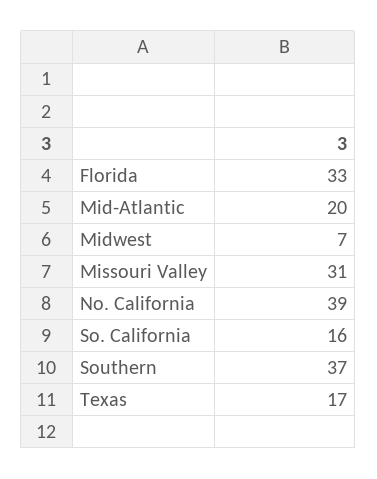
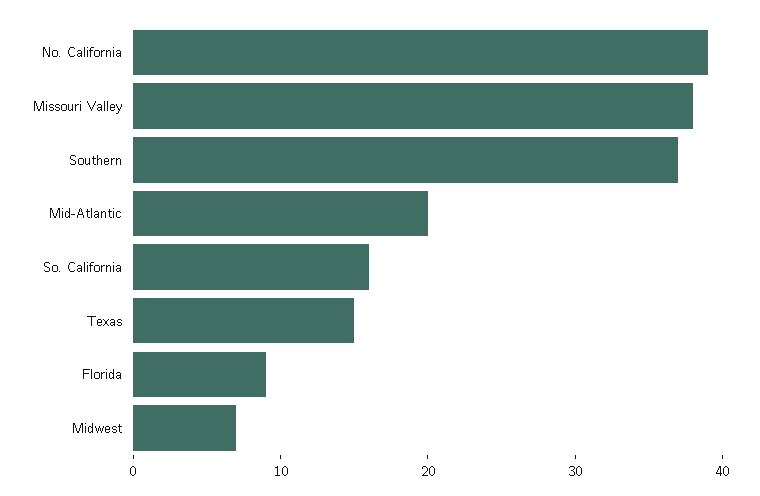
  {
-   "Florida": 33,
+   "Florida": 9,
    "Mid-Atlantic": 20,
    "Midwest": 7,
-   "Missouri Valley": 31,
+   "Missouri Valley": 38,
    "No. California": 39,
    "So. California": 16,
    "Southern": 37,
-   "Texas": 17
+   "Texas": 15
  }

